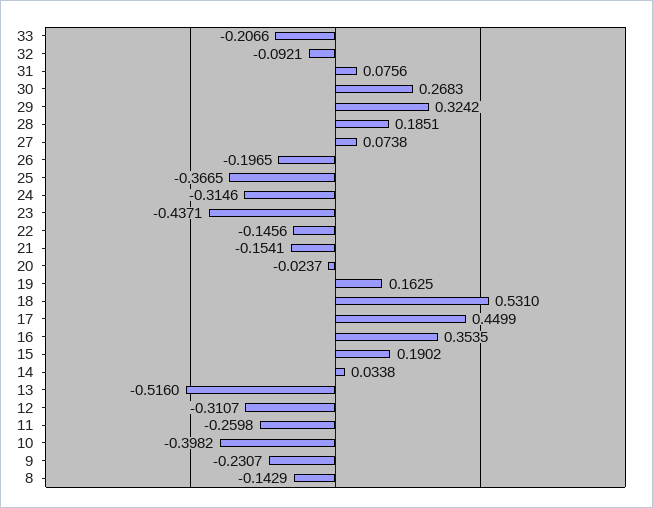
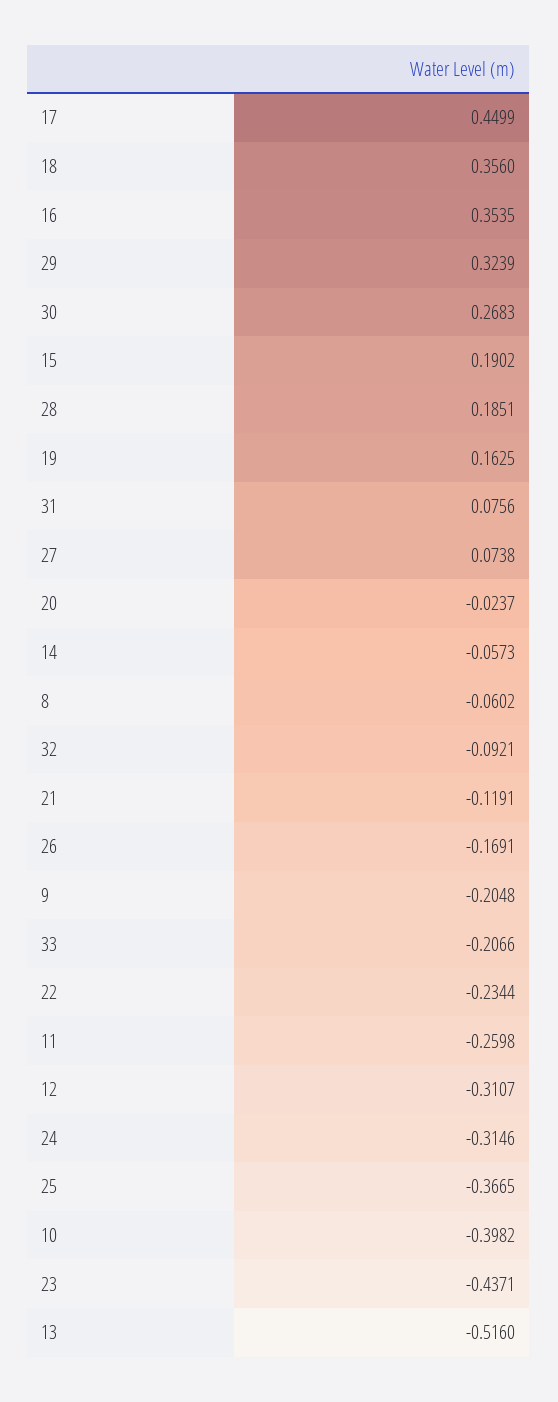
  {
    "33": -0.2066,
    "32": -0.0921,
    "31": 0.0756,
    "30": 0.2683,
-   "29": 0.3242,
+   "29": 0.3239,
    "28": 0.1851,
    "27": 0.0738,
-   "26": -0.1965,
+   "26": -0.1691,
    "25": -0.3665,
    "24": -0.3146,
    "23": -0.4371,
-   "22": -0.1456,
+   "22": -0.2344,
-   "21": -0.1541,
+   "21": -0.1191,
    "20": -0.0237,
    "19": 0.1625,
-   "18": 0.531,
+   "18": 0.356,
    "17": 0.4499,
    "16": 0.3535,
    "15": 0.1902,
-   "14": 0.0338,
+   "14": -0.0573,
    "13": -0.516,
    "12": -0.3107,
    "11": -0.2598,
    "10": -0.3982,
-   "9": -0.2307,
+   "9": -0.2048,
-   "8": -0.1429
+   "8": -0.0602
  }

